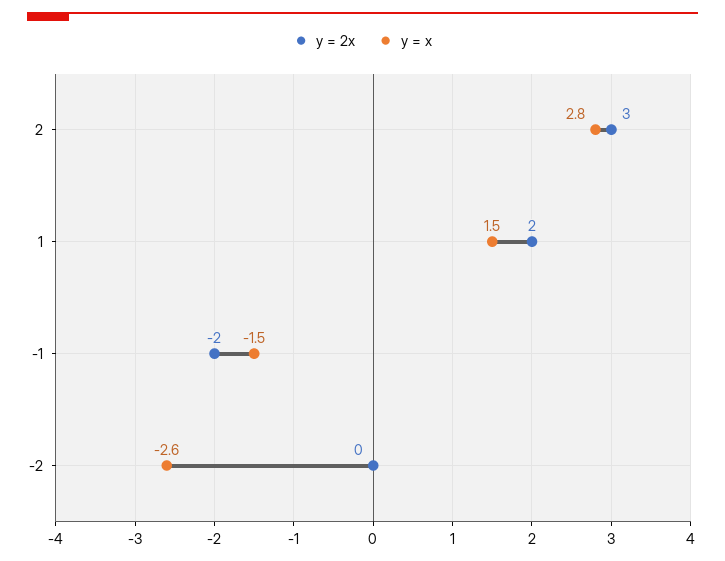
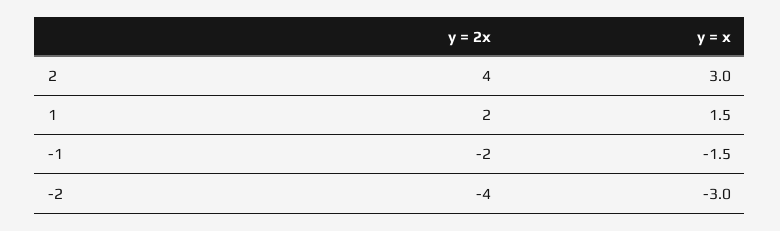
  {
    "y = 2x": {
-     "2": 3,
+     "2": 4,
      "1": 2,
      "-1": -2,
-     "-2": 0
+     "-2": -4
    },
    "y = x": {
-     "2": 2.8,
+     "2": 3,
      "1": 1.5,
      "-1": -1.5,
-     "-2": -2.6
+     "-2": -3
    }
  }

